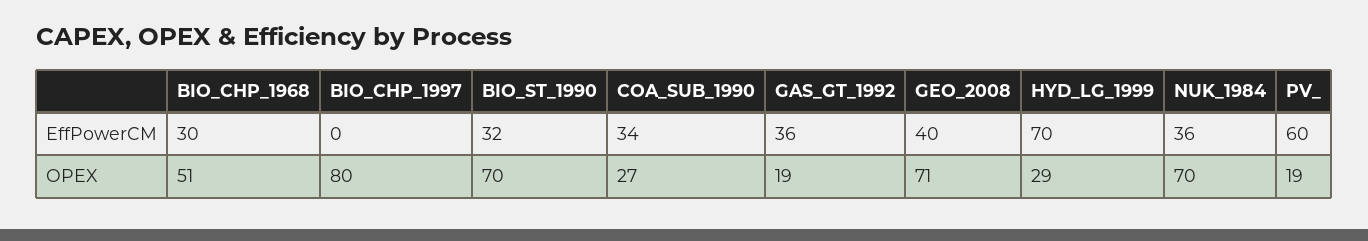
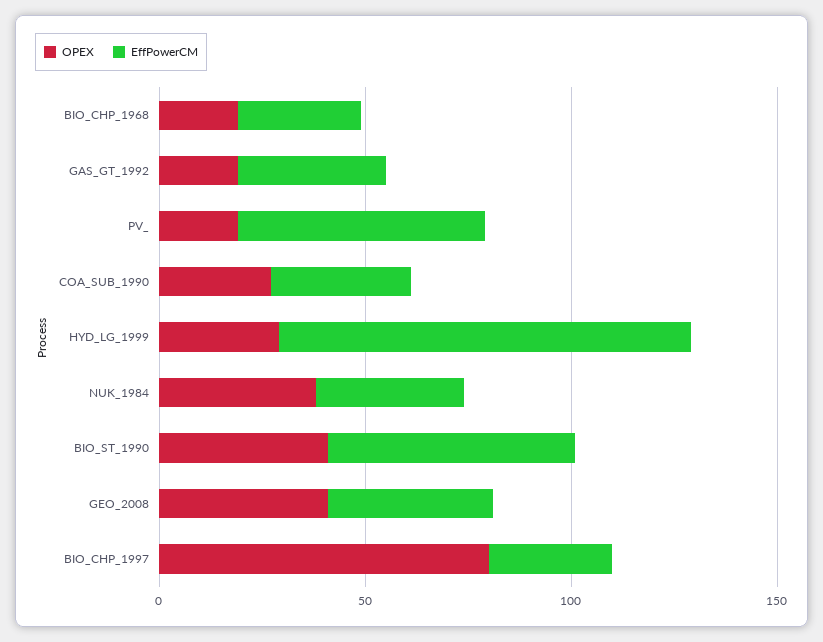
  {
    "EffPowerCM": {
      "BIO_CHP_1968": 30,
-     "BIO_CHP_1997": 0,
+     "BIO_CHP_1997": 30,
-     "BIO_ST_1990": 32,
+     "BIO_ST_1990": 60,
      "COA_SUB_1990": 34,
      "GAS_GT_1992": 36,
      "GEO_2008": 40,
-     "HYD_LG_1999": 70,
+     "HYD_LG_1999": 100,
      "NUK_1984": 36,
      "PV_": 60
    },
    "OPEX": {
-     "BIO_CHP_1968": 51,
+     "BIO_CHP_1968": 20,
      "BIO_CHP_1997": 80,
-     "BIO_ST_1990": 70,
+     "BIO_ST_1990": 40,
      "COA_SUB_1990": 27,
      "GAS_GT_1992": 19,
-     "GEO_2008": 71,
+     "GEO_2008": 40,
      "HYD_LG_1999": 29,
-     "NUK_1984": 70,
+     "NUK_1984": 40,
      "PV_": 19
    }
  }

